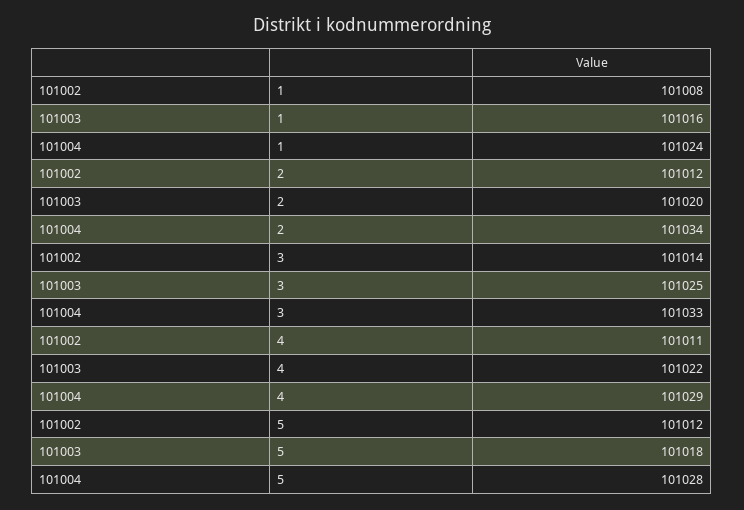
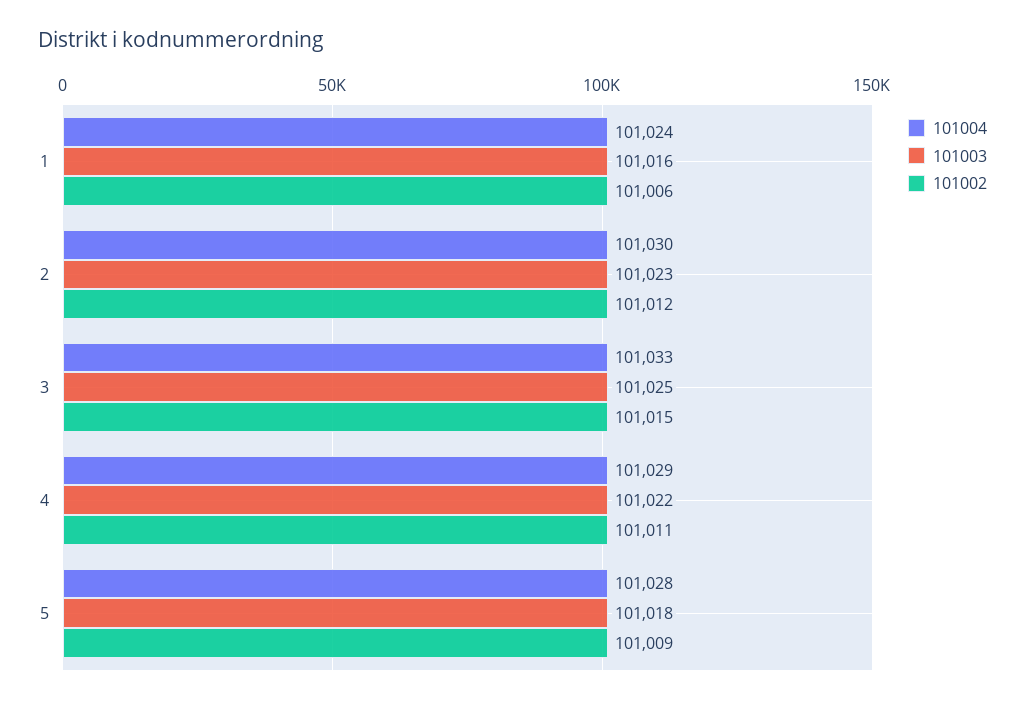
  {
    "101002": {
-     "1": 101008,
+     "1": 101006,
      "2": 101012,
-     "3": 101014,
+     "3": 101015,
      "4": 101011,
-     "5": 101012
+     "5": 101009
    },
    "101003": {
      "1": 101016,
-     "2": 101020,
+     "2": 101023,
      "3": 101025,
      "4": 101022,
      "5": 101018
    },
    "101004": {
      "1": 101024,
-     "2": 101034,
+     "2": 101030,
      "3": 101033,
      "4": 101029,
      "5": 101028
    }
  }

